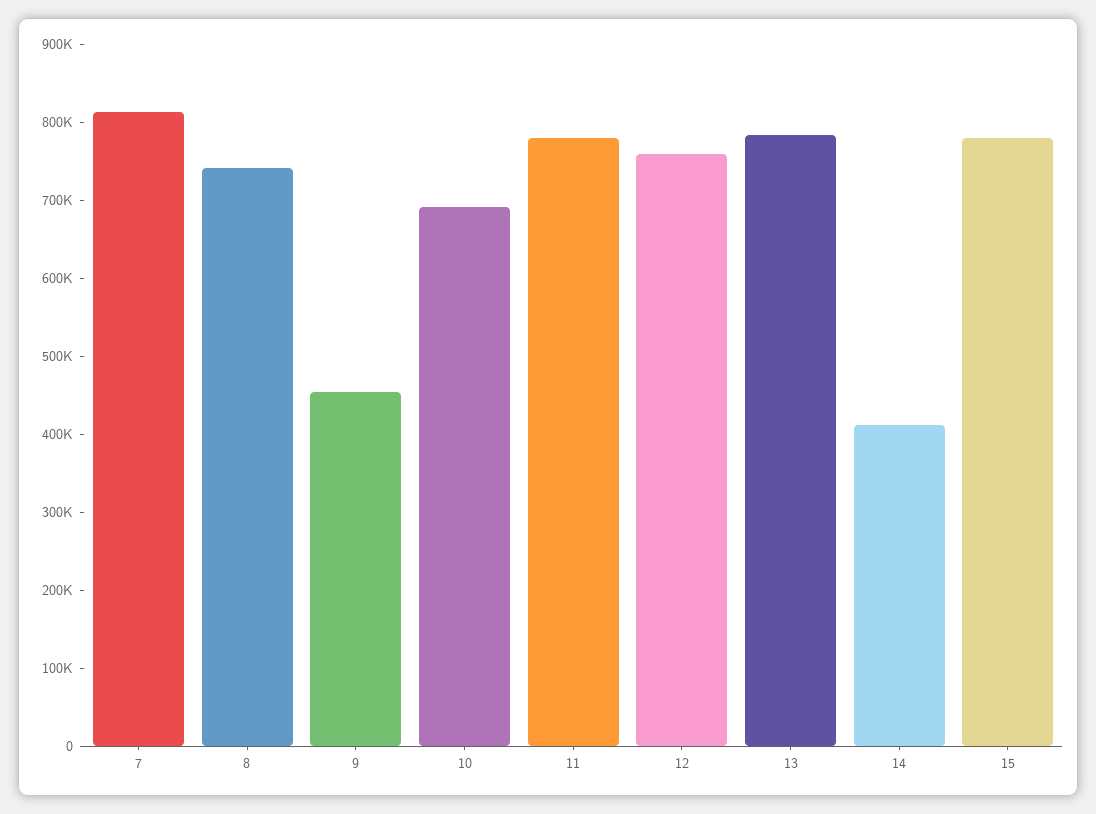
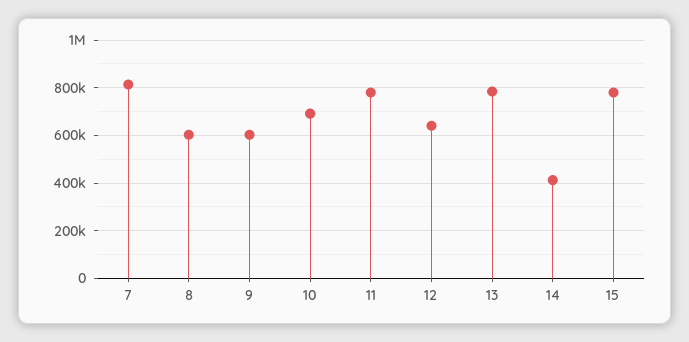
  {
    "7": 820000,
-   "8": 740000,
+   "8": 600000,
-   "9": 460000,
+   "9": 600000,
    "10": 700000,
    "11": 780000,
-   "12": 760000,
+   "12": 650000,
    "13": 780000,
    "14": 420000,
    "15": 780000
  }

